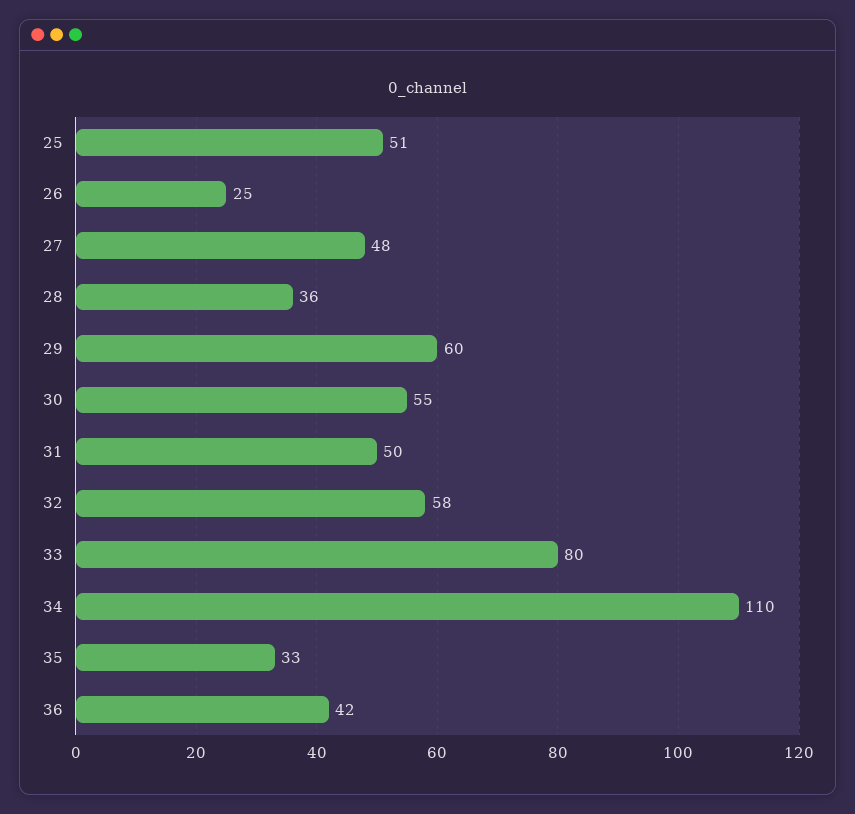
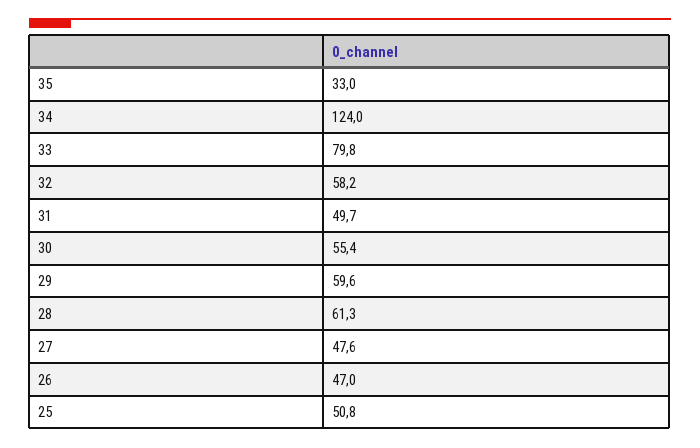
  {
    "25": 50.8,
-   "26": 25,
+   "26": 47,
    "27": 47.6,
-   "28": 36,
+   "28": 61.3,
    "29": 59.6,
    "30": 55.4,
    "31": 49.7,
    "32": 58.2,
    "33": 79.8,
-   "34": 110,
+   "34": 124,
-   "35": 33,
+   "35": 33
-   "36": 42
  }

